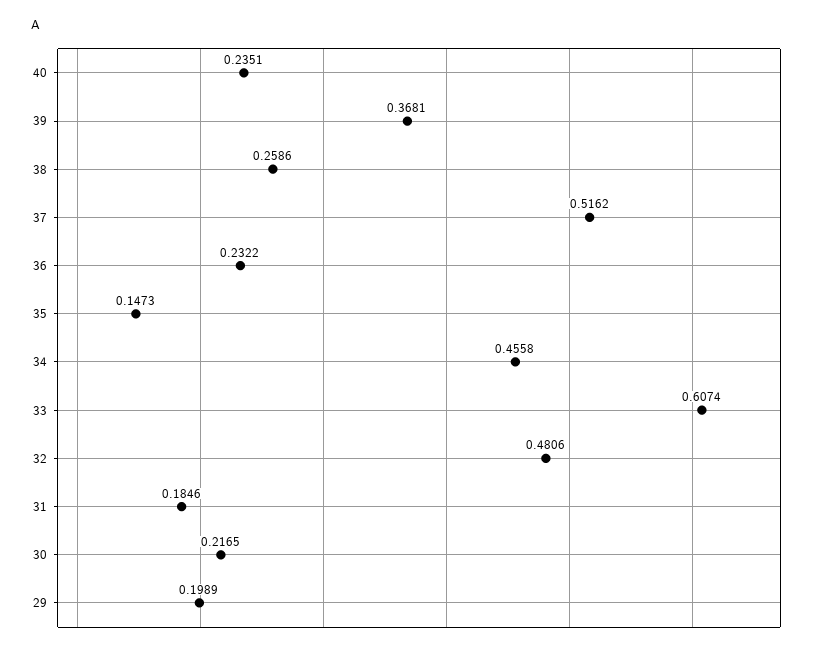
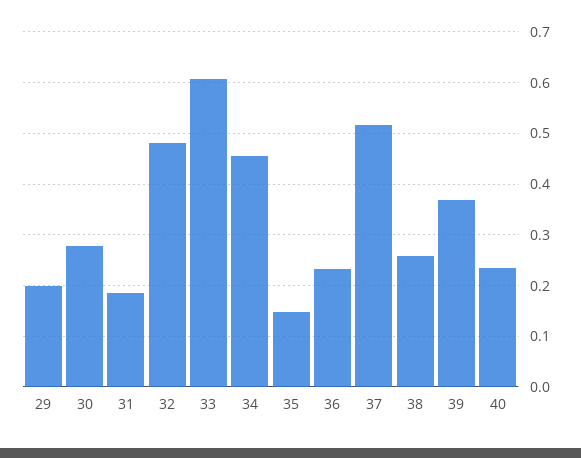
  {
    "40": 0.2351,
    "39": 0.3681,
    "38": 0.2586,
    "37": 0.5162,
    "36": 0.2322,
    "35": 0.1473,
    "34": 0.4558,
    "33": 0.6074,
    "32": 0.4806,
    "31": 0.1846,
-   "30": 0.2165,
+   "30": 0.28,
    "29": 0.1989
  }

